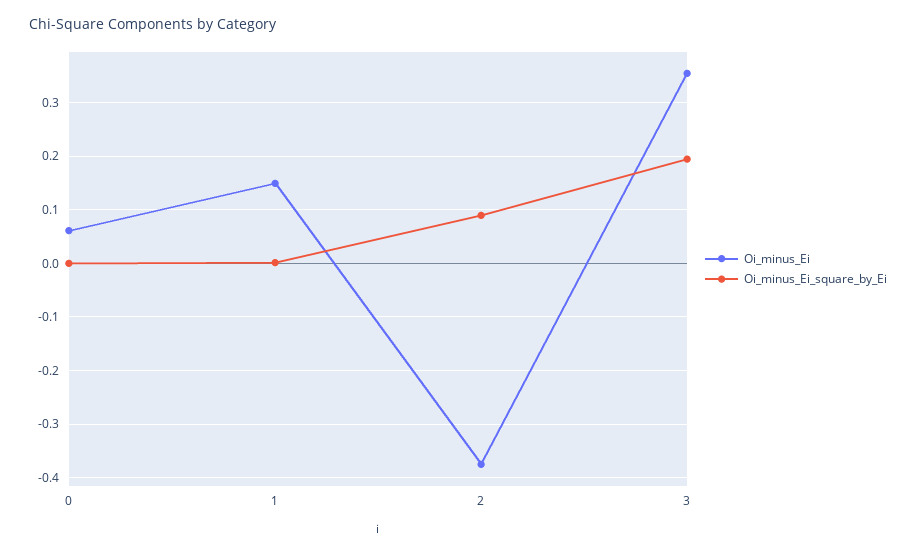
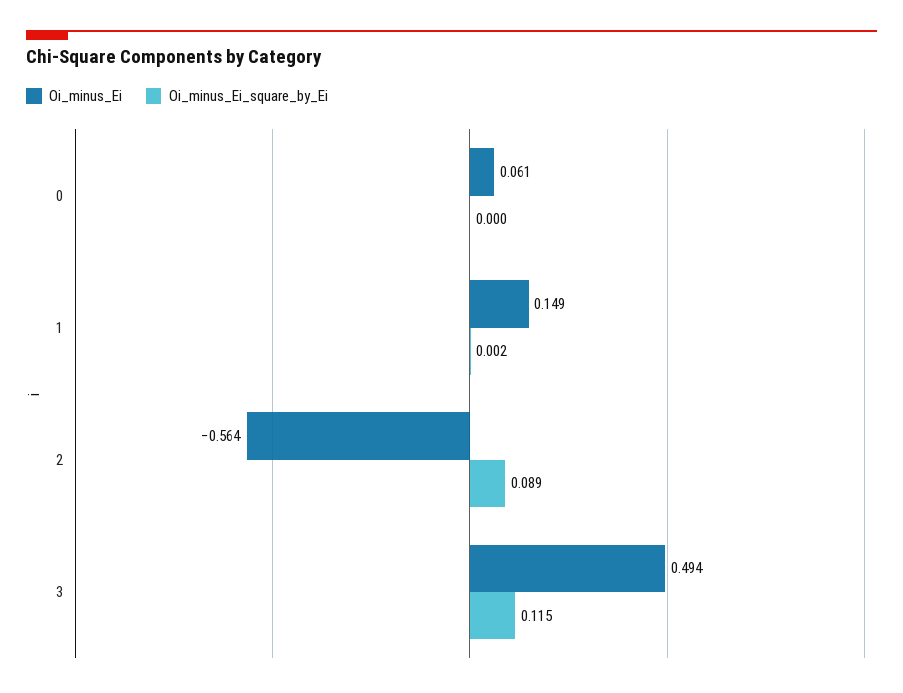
  {
    "Oi_minus_Ei": {
      "0": 0.061,
      "1": 0.149,
-     "2": -0.38,
+     "2": -0.564,
-     "3": 0.36
+     "3": 0.494
    },
    "Oi_minus_Ei_square_by_Ei": {
      "0": 0,
      "1": 0.002,
      "2": 0.089,
-     "3": 0.2
+     "3": 0.115
    }
  }

